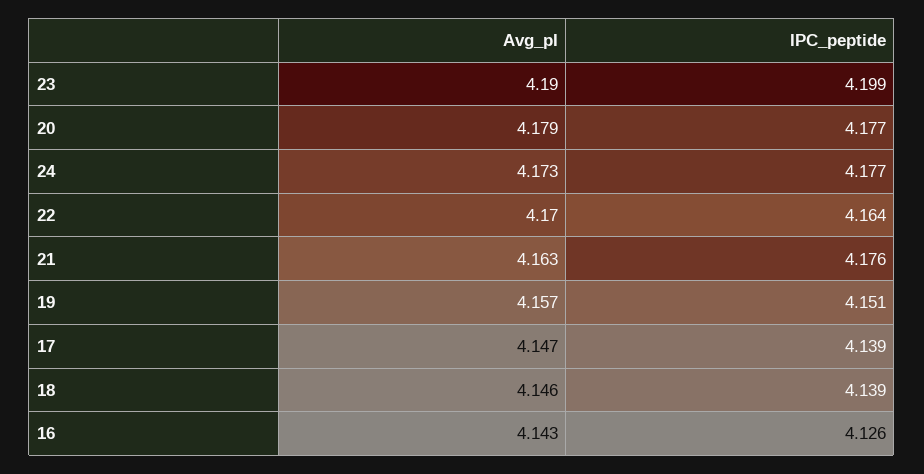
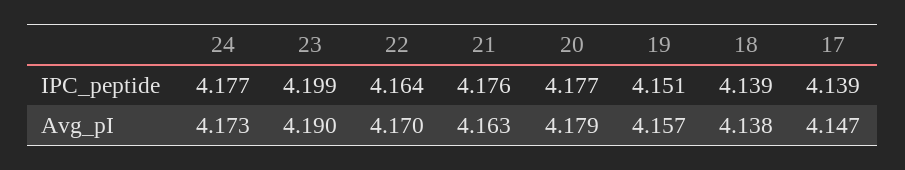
  {
    "Avg_pI": {
      "23": 4.19,
      "20": 4.179,
      "24": 4.173,
      "22": 4.17,
      "21": 4.163,
      "19": 4.157,
      "17": 4.147,
-     "18": 4.146,
+     "18": 4.138
-     "16": 4.143
    },
    "IPC_peptide": {
      "23": 4.199,
      "20": 4.177,
      "24": 4.177,
      "22": 4.164,
      "21": 4.176,
      "19": 4.151,
      "17": 4.139,
-     "18": 4.139,
+     "18": 4.139
-     "16": 4.126
    }
  }

